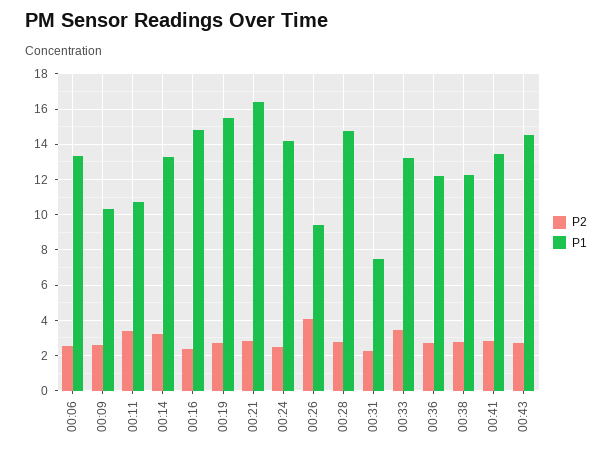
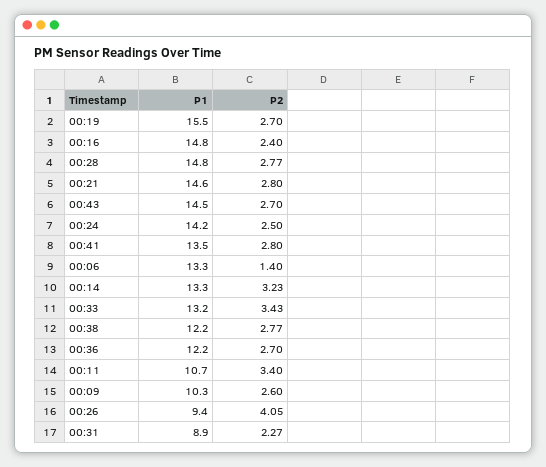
  {
    "P2": {
-     "00:06": 2.5,
+     "00:06": 1.4,
      "00:09": 2.6,
      "00:11": 3.4,
      "00:14": 3.23,
      "00:16": 2.4,
      "00:19": 2.7,
      "00:21": 2.8,
      "00:24": 2.5,
      "00:26": 4.05,
      "00:28": 2.77,
      "00:31": 2.27,
      "00:33": 3.43,
      "00:36": 2.7,
      "00:38": 2.77,
      "00:41": 2.8,
      "00:43": 2.7
    },
    "P1": {
      "00:06": 13.3,
      "00:09": 10.3,
      "00:11": 10.7,
      "00:14": 13.3,
      "00:16": 14.8,
      "00:19": 15.5,
-     "00:21": 16.5,
+     "00:21": 14.6,
      "00:24": 14.2,
      "00:26": 9.4,
      "00:28": 14.8,
-     "00:31": 7.5,
+     "00:31": 8.9,
      "00:33": 13.2,
      "00:36": 12.2,
      "00:38": 12.2,
      "00:41": 13.5,
      "00:43": 14.5
    }
  }

